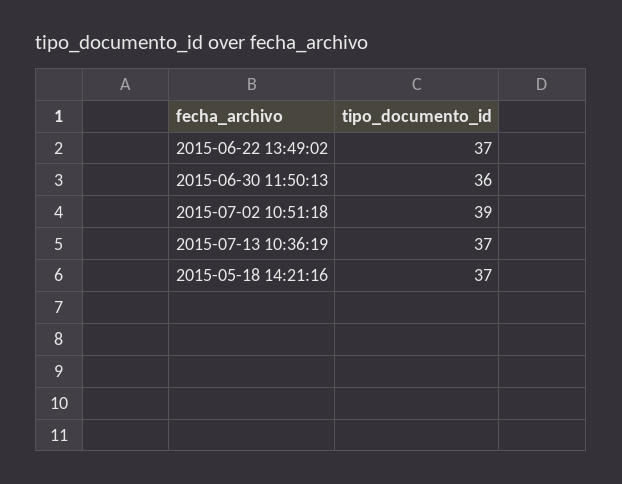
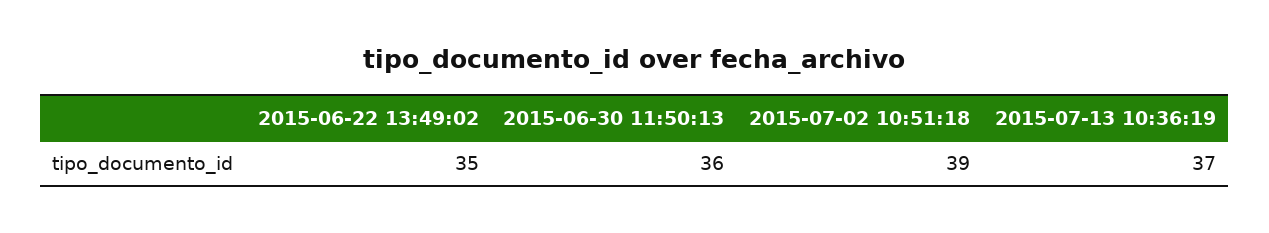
  {
-   "2015-06-22 13:49:02": 37,
+   "2015-06-22 13:49:02": 35,
    "2015-06-30 11:50:13": 36,
    "2015-07-02 10:51:18": 39,
-   "2015-07-13 10:36:19": 37,
+   "2015-07-13 10:36:19": 37
-   "2015-05-18 14:21:16": 37
  }

